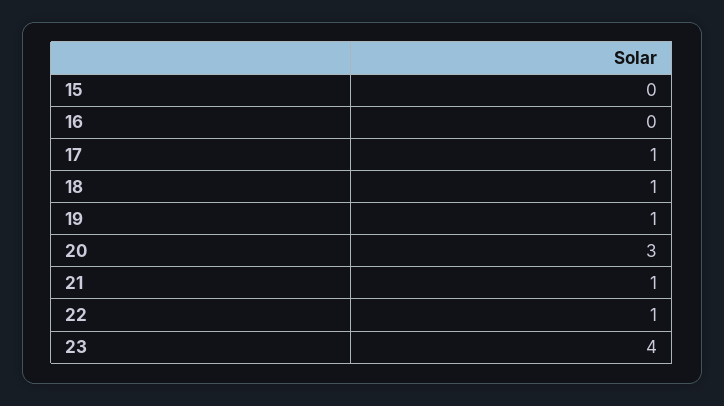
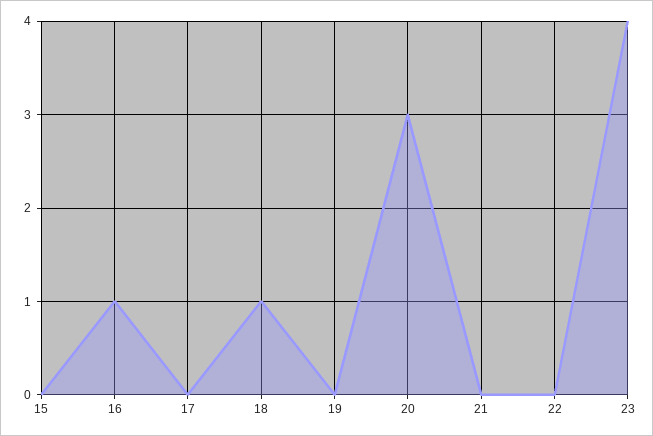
  {
    "15": 0,
-   "16": 0,
+   "16": 1,
-   "17": 1,
+   "17": 0,
    "18": 1,
-   "19": 1,
+   "19": 0,
    "20": 3,
-   "21": 1,
+   "21": 0,
-   "22": 1,
+   "22": 0,
    "23": 4
  }

